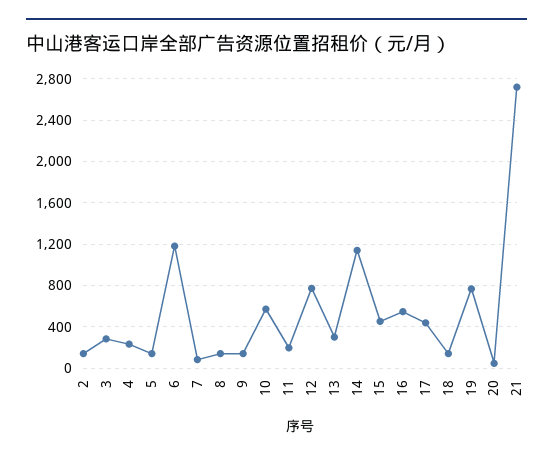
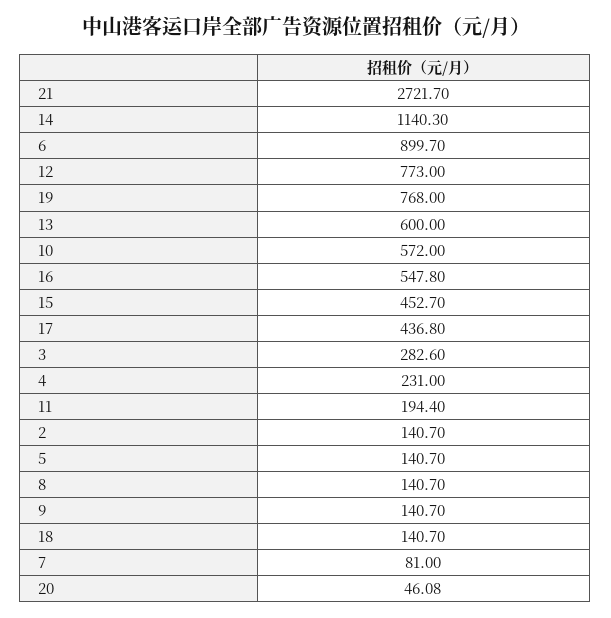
  {
    "2": 140.7,
    "3": 282.6,
    "4": 231,
    "5": 140.7,
-   "6": 1200,
+   "6": 899.7,
    "7": 81,
    "8": 140.7,
    "9": 140.7,
    "10": 572,
    "11": 194.4,
    "12": 773,
-   "13": 300,
+   "13": 600,
    "14": 1140.3,
    "15": 452.7,
    "16": 547.8,
    "17": 436.8,
    "18": 140.7,
    "19": 768,
    "20": 46.08,
    "21": 2721.7
  }

